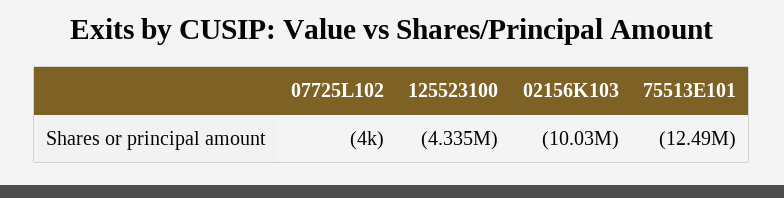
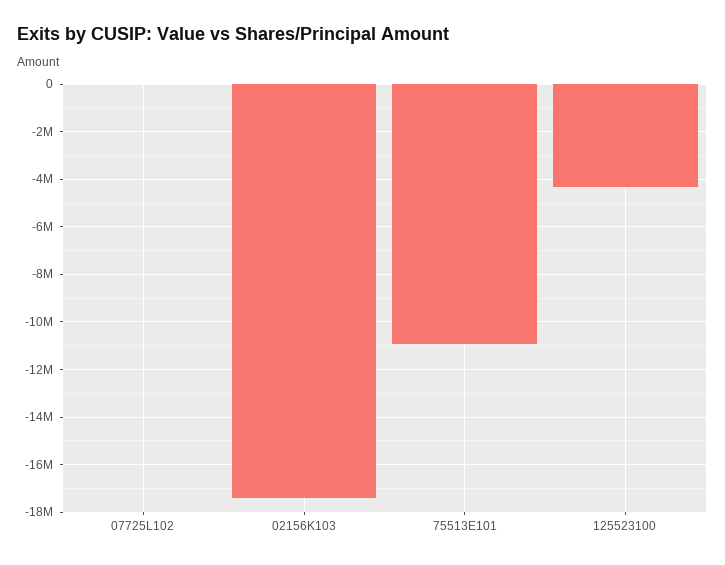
  {
    "07725L102": -4000,
    "125523100": -4335000,
-   "02156K103": -10030000,
+   "02156K103": -17500000,
-   "75513E101": -12490000
+   "75513E101": -11000000
  }

